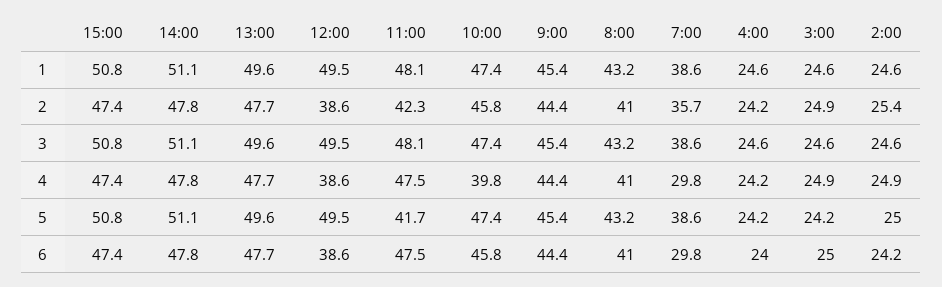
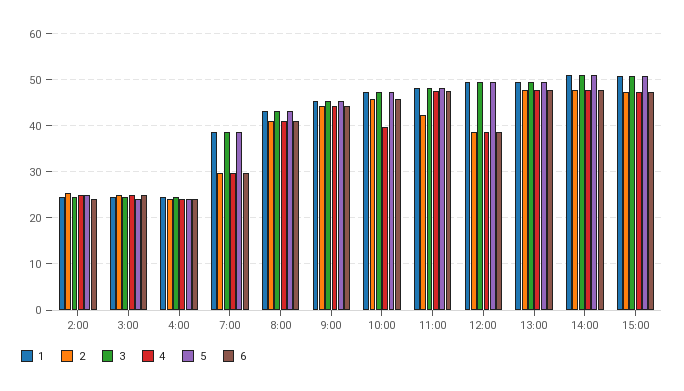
  {
    "1": {
      "15:00": 50.8,
      "14:00": 51.1,
      "13:00": 49.6,
      "12:00": 49.5,
      "11:00": 48.1,
      "10:00": 47.4,
      "9:00": 45.4,
      "8:00": 43.2,
      "7:00": 38.6,
      "4:00": 24.6,
      "3:00": 24.6,
      "2:00": 24.6
    },
    "2": {
      "15:00": 47.4,
      "14:00": 47.8,
      "13:00": 47.7,
      "12:00": 38.6,
      "11:00": 42.3,
      "10:00": 45.8,
      "9:00": 44.4,
      "8:00": 41,
-     "7:00": 35.7,
+     "7:00": 30,
      "4:00": 24.2,
      "3:00": 24.9,
      "2:00": 25.4
    },
    "3": {
      "15:00": 50.8,
      "14:00": 51.1,
      "13:00": 49.6,
      "12:00": 49.5,
      "11:00": 48.1,
      "10:00": 47.4,
      "9:00": 45.4,
      "8:00": 43.2,
      "7:00": 38.6,
      "4:00": 24.6,
      "3:00": 24.6,
      "2:00": 24.6
    },
    "4": {
      "15:00": 47.4,
      "14:00": 47.8,
      "13:00": 47.7,
      "12:00": 38.6,
      "11:00": 47.5,
      "10:00": 39.8,
      "9:00": 44.4,
      "8:00": 41,
      "7:00": 29.8,
      "4:00": 24.2,
      "3:00": 24.9,
      "2:00": 24.9
    },
    "5": {
      "15:00": 50.8,
      "14:00": 51.1,
      "13:00": 49.6,
      "12:00": 49.5,
-     "11:00": 41.7,
+     "11:00": 48,
      "10:00": 47.4,
      "9:00": 45.4,
      "8:00": 43.2,
      "7:00": 38.6,
      "4:00": 24.2,
      "3:00": 24.2,
      "2:00": 25
    },
    "6": {
      "15:00": 47.4,
      "14:00": 47.8,
      "13:00": 47.7,
      "12:00": 38.6,
      "11:00": 47.5,
      "10:00": 45.8,
      "9:00": 44.4,
      "8:00": 41,
      "7:00": 29.8,
      "4:00": 24,
      "3:00": 25,
      "2:00": 24.2
    }
  }

